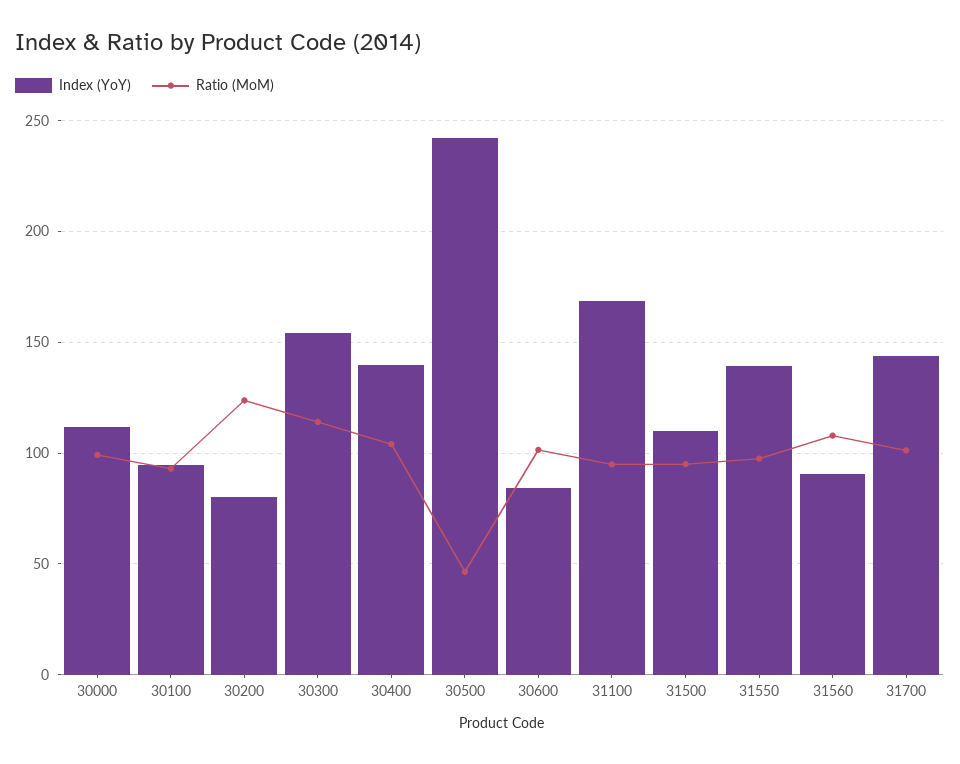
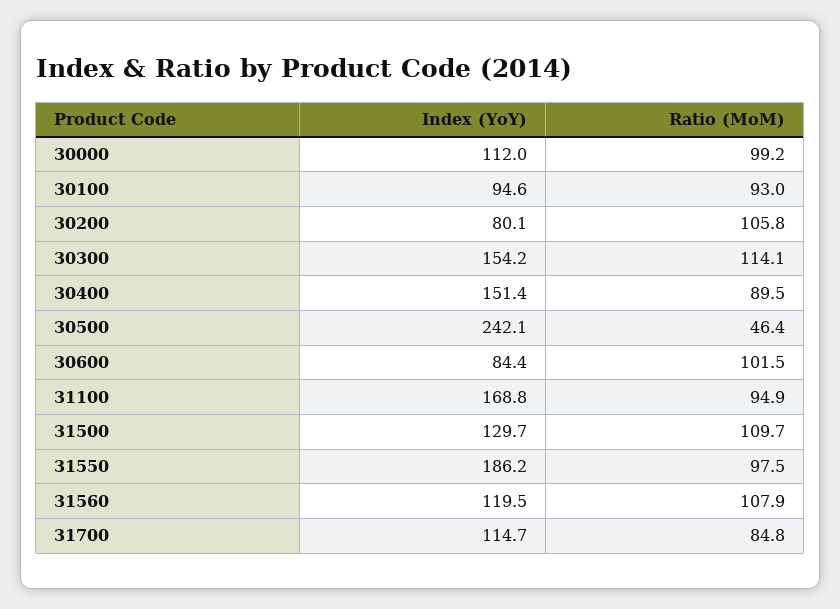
  {
    "Index (YoY)": {
      "30000": 112,
      "30100": 94.6,
      "30200": 80.1,
      "30300": 154.2,
-     "30400": 140,
+     "30400": 151.4,
      "30500": 242.1,
      "30600": 84.4,
      "31100": 168.8,
-     "31500": 110,
+     "31500": 129.7,
-     "31550": 140,
+     "31550": 186.2,
-     "31560": 90,
+     "31560": 119.5,
-     "31700": 145
+     "31700": 114.7
    },
    "Ratio (MoM)": {
      "30000": 99.2,
      "30100": 93,
-     "30200": 125,
+     "30200": 105.8,
      "30300": 114.1,
-     "30400": 105,
+     "30400": 89.5,
      "30500": 46.4,
      "30600": 101.5,
      "31100": 94.9,
-     "31500": 95,
+     "31500": 109.7,
      "31550": 97.5,
      "31560": 107.9,
-     "31700": 100
+     "31700": 84.8
    }
  }

